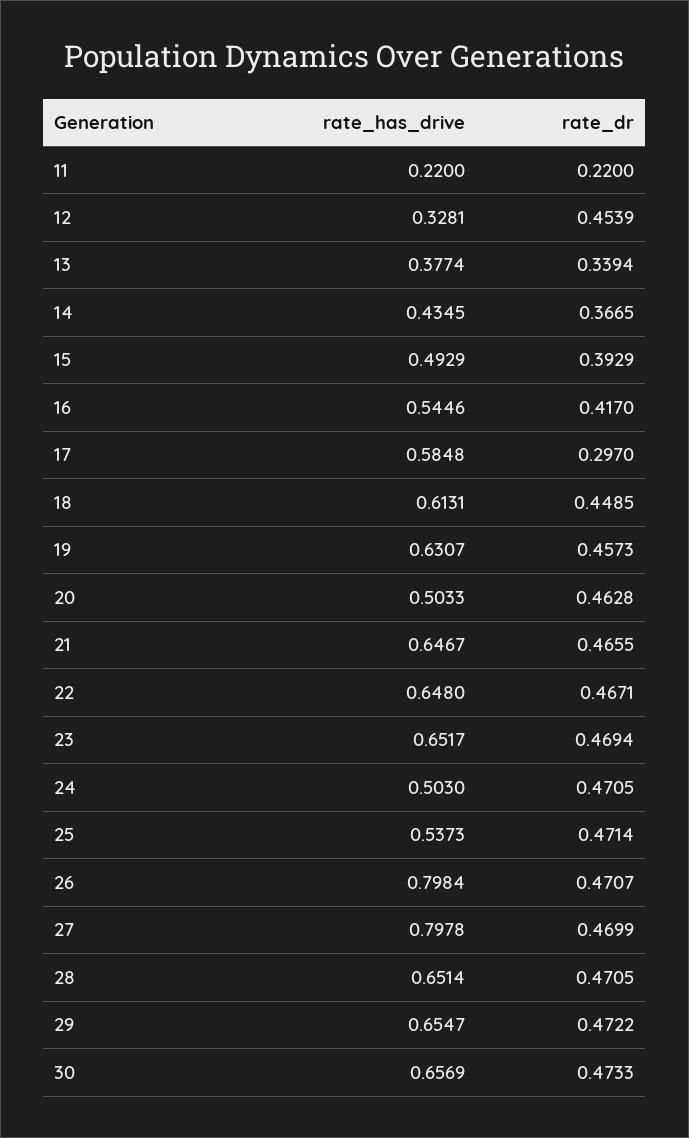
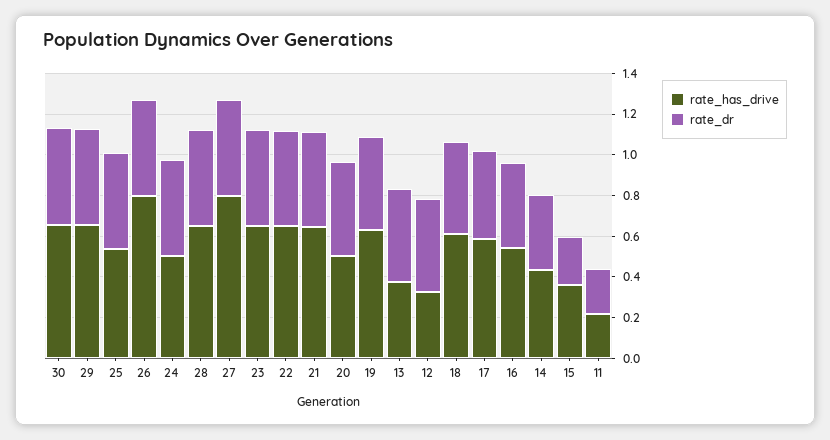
  {
    "rate_has_drive": {
      "11": 0.22,
      "12": 0.3281,
      "13": 0.3774,
      "14": 0.4345,
-     "15": 0.4929,
+     "15": 0.35,
      "16": 0.5446,
      "17": 0.5848,
      "18": 0.6131,
      "19": 0.6307,
      "20": 0.5033,
      "21": 0.6467,
      "22": 0.648,
      "23": 0.6517,
      "24": 0.503,
      "25": 0.5373,
      "26": 0.7984,
      "27": 0.7978,
      "28": 0.6514,
      "29": 0.6547,
      "30": 0.6569
    },
    "rate_dr": {
      "11": 0.22,
      "12": 0.4539,
-     "13": 0.3394,
+     "13": 0.45,
      "14": 0.3665,
-     "15": 0.3929,
+     "15": 0.25,
      "16": 0.417,
-     "17": 0.297,
+     "17": 0.45,
      "18": 0.4485,
      "19": 0.4573,
      "20": 0.4628,
      "21": 0.4655,
      "22": 0.4671,
      "23": 0.4694,
      "24": 0.4705,
      "25": 0.4714,
      "26": 0.4707,
      "27": 0.4699,
      "28": 0.4705,
      "29": 0.4722,
      "30": 0.4733
    }
  }

